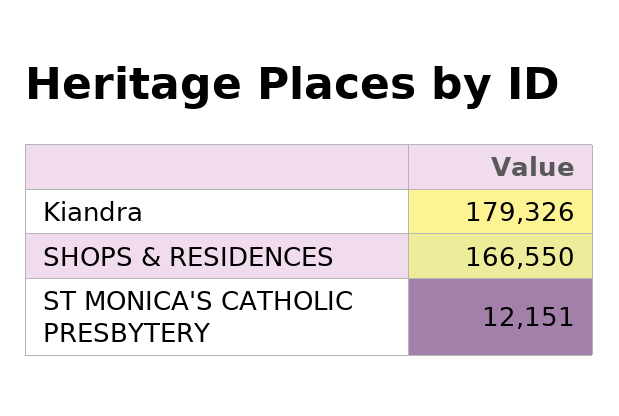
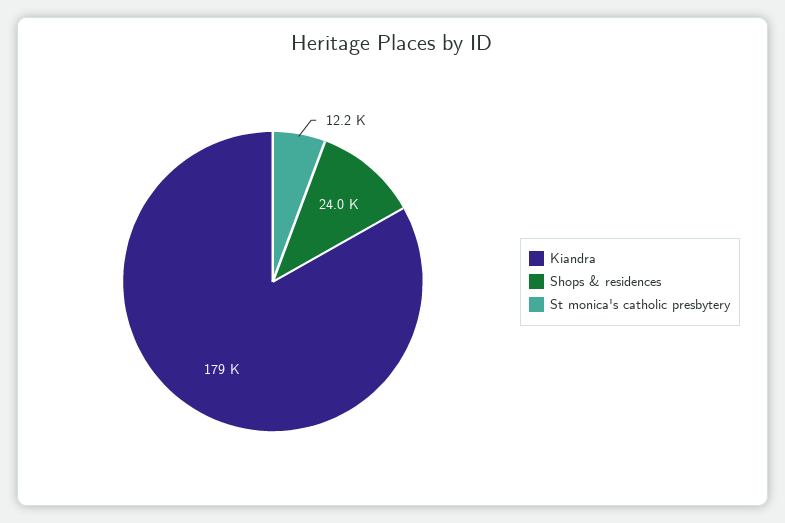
  {
    "Kiandra": 179326,
-   "SHOPS & RESIDENCES": 166550,
+   "SHOPS & RESIDENCES": 24000,
    "ST MONICA'S CATHOLIC PRESBYTERY": 12151
  }

